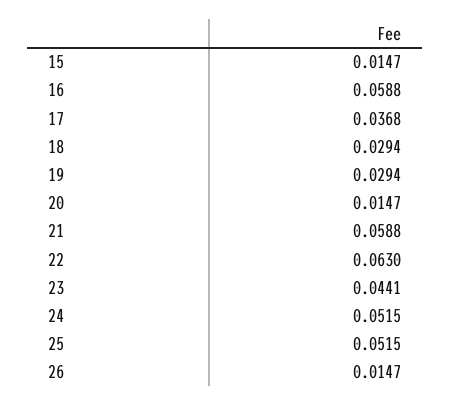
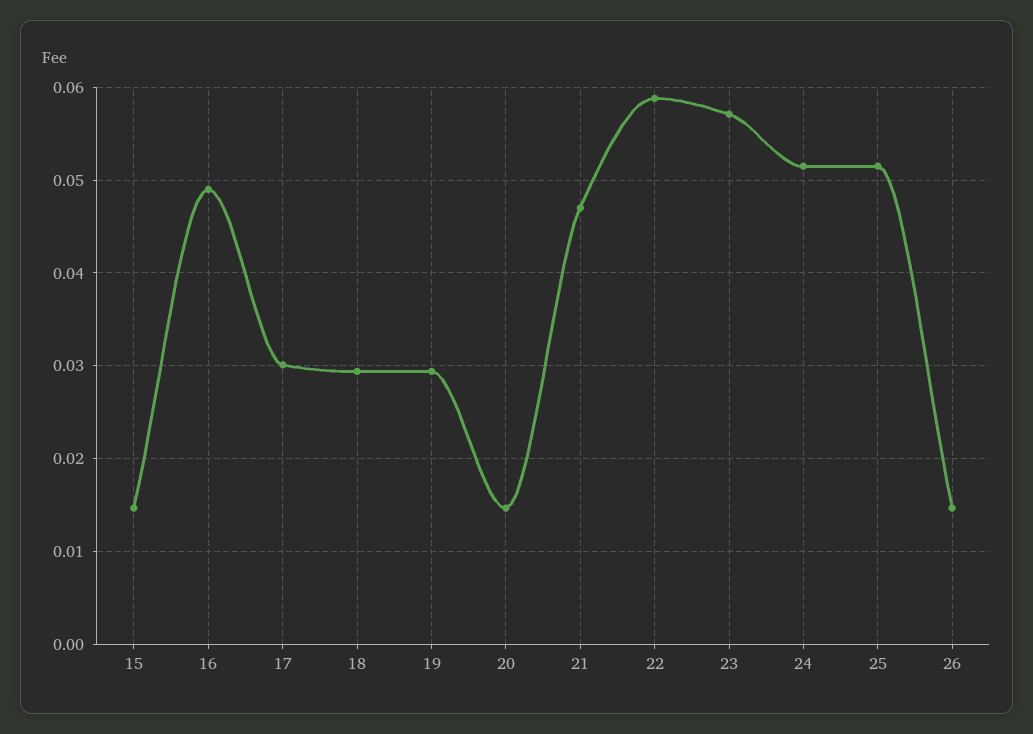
  {
    "15": 0.0147,
-   "16": 0.0588,
+   "16": 0.049,
-   "17": 0.0368,
+   "17": 0.03,
    "18": 0.0294,
    "19": 0.0294,
    "20": 0.0147,
-   "21": 0.0588,
+   "21": 0.047,
-   "22": 0.063,
+   "22": 0.059,
-   "23": 0.0441,
+   "23": 0.057,
    "24": 0.0515,
    "25": 0.0515,
    "26": 0.0147
  }

